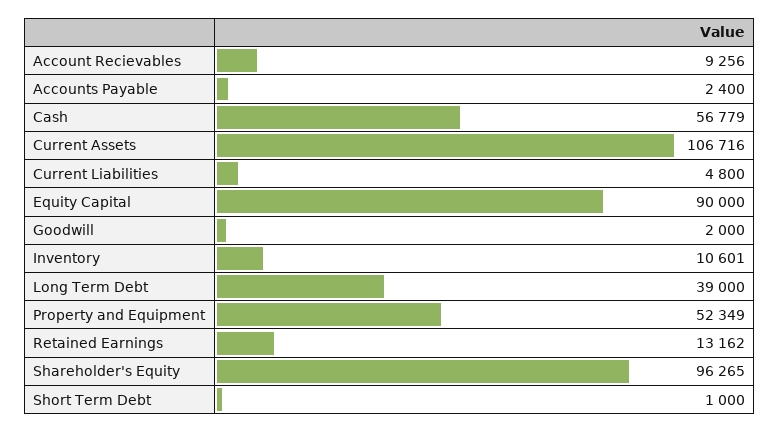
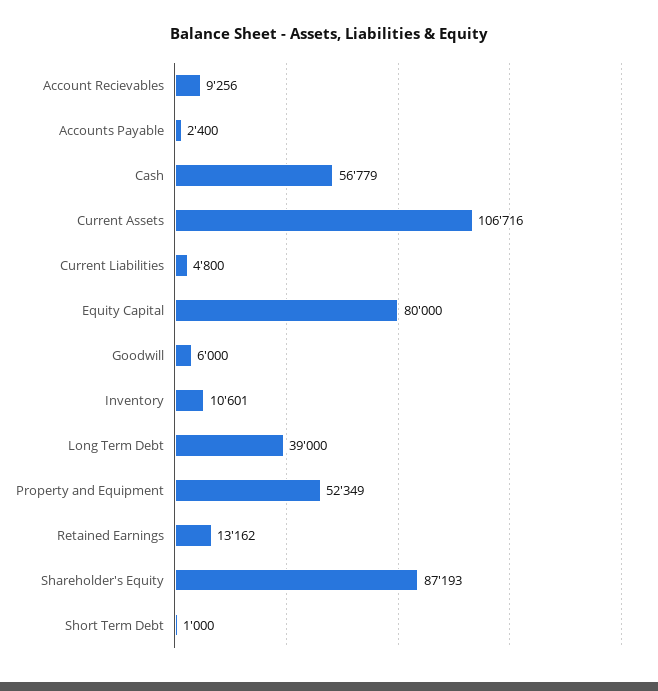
  {
    "Account Recievables": 9256,
    "Accounts Payable": 2400,
    "Cash": 56779,
    "Current Assets": 106716,
    "Current Liabilities": 4800,
-   "Equity Capital": 90000,
+   "Equity Capital": 80000,
-   "Goodwill": 2000,
+   "Goodwill": 6000,
    "Inventory": 10601,
    "Long Term Debt": 39000,
    "Property and Equipment": 52349,
    "Retained Earnings": 13162,
-   "Shareholder's Equity": 96265,
+   "Shareholder's Equity": 87193,
    "Short Term Debt": 1000
  }

